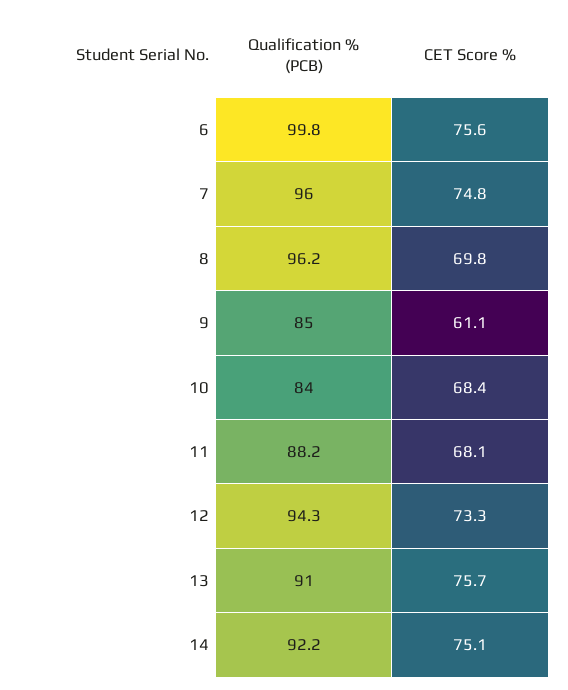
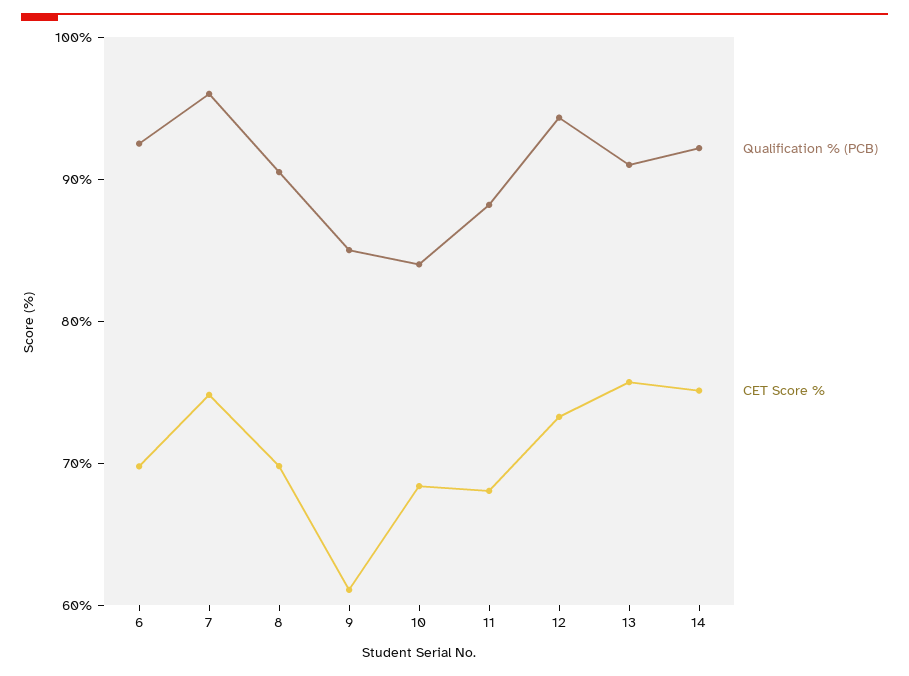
  {
    "Qualification % (PCB)": {
-     "6": 99.8,
+     "6": 92,
      "7": 96,
-     "8": 96.2,
+     "8": 90,
      "9": 85,
      "10": 84,
      "11": 88.2,
      "12": 94.3,
      "13": 91,
      "14": 92.2
    },
    "CET Score %": {
-     "6": 75.6,
+     "6": 70,
      "7": 74.8,
      "8": 69.8,
      "9": 61.1,
      "10": 68.4,
      "11": 68.1,
      "12": 73.3,
      "13": 75.7,
      "14": 75.1
    }
  }

